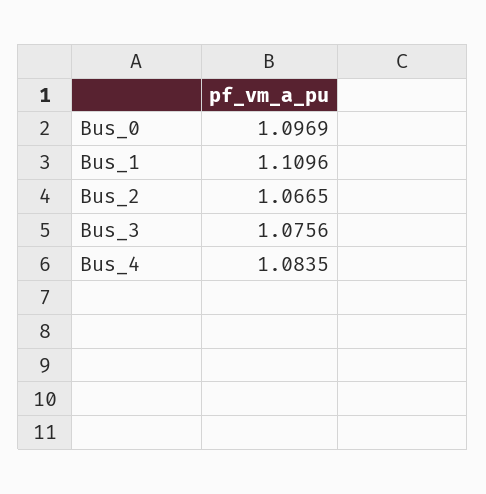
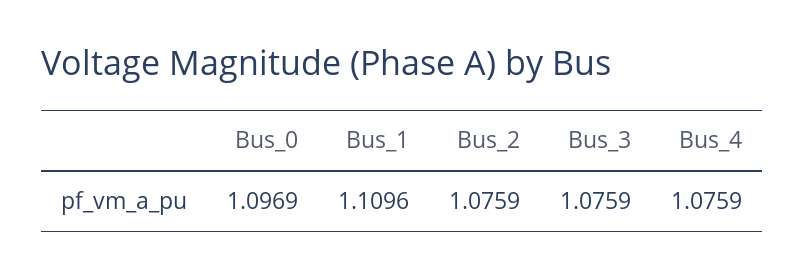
  {
    "Bus_0": 1.0969,
    "Bus_1": 1.1096,
-   "Bus_2": 1.0665,
+   "Bus_2": 1.0759,
-   "Bus_3": 1.0756,
+   "Bus_3": 1.0759,
-   "Bus_4": 1.0835
+   "Bus_4": 1.0759
  }

